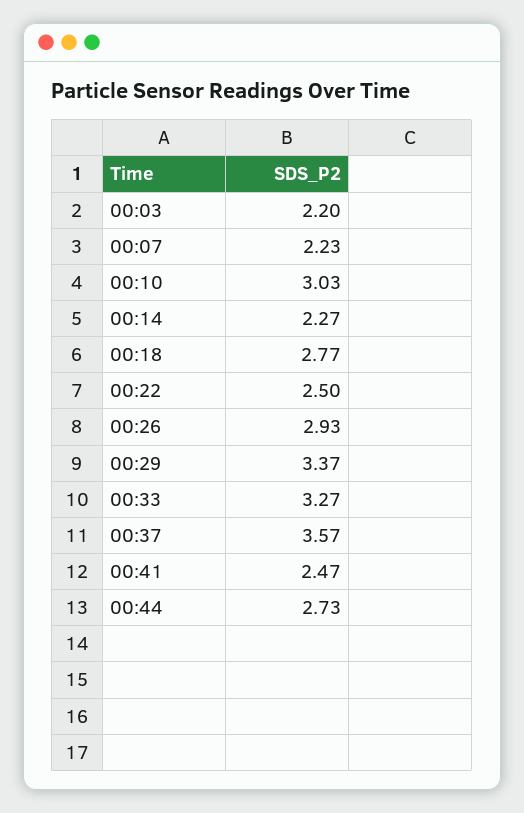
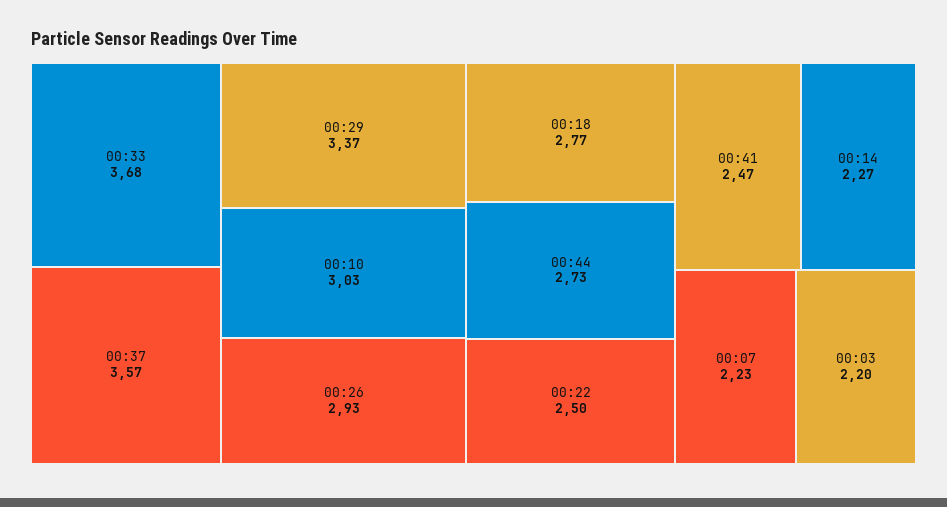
  {
    "00:03": 2.2,
    "00:07": 2.23,
    "00:10": 3.03,
    "00:14": 2.27,
    "00:18": 2.77,
    "00:22": 2.5,
    "00:26": 2.93,
    "00:29": 3.37,
-   "00:33": 3.27,
+   "00:33": 3.68,
    "00:37": 3.57,
    "00:41": 2.47,
    "00:44": 2.73
  }

